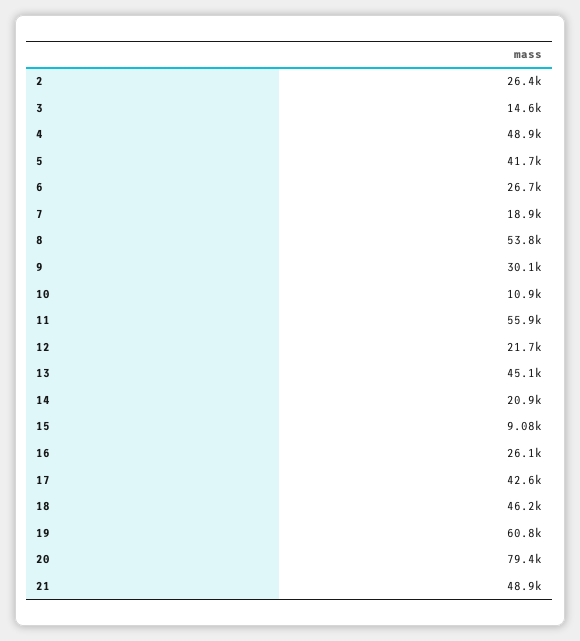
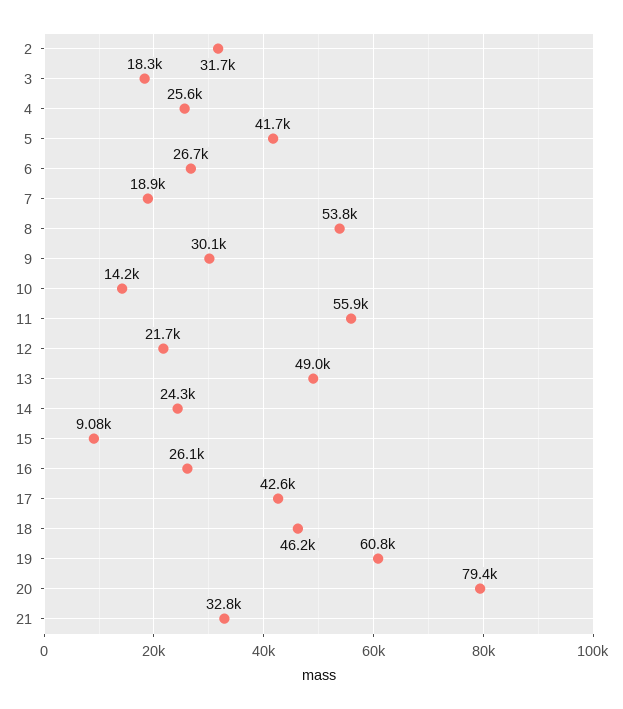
  {
-   "2": 26400,
+   "2": 31700,
-   "3": 14600,
+   "3": 18300,
-   "4": 48900,
+   "4": 25600,
    "5": 41700,
    "6": 26700,
    "7": 18900,
    "8": 53800,
    "9": 30100,
-   "10": 10900,
+   "10": 14200,
    "11": 55900,
    "12": 21700,
-   "13": 45100,
+   "13": 49000,
-   "14": 20900,
+   "14": 24300,
    "15": 9080,
    "16": 26100,
    "17": 42600,
    "18": 46200,
    "19": 60800,
    "20": 79400,
-   "21": 48900
+   "21": 32800
  }

